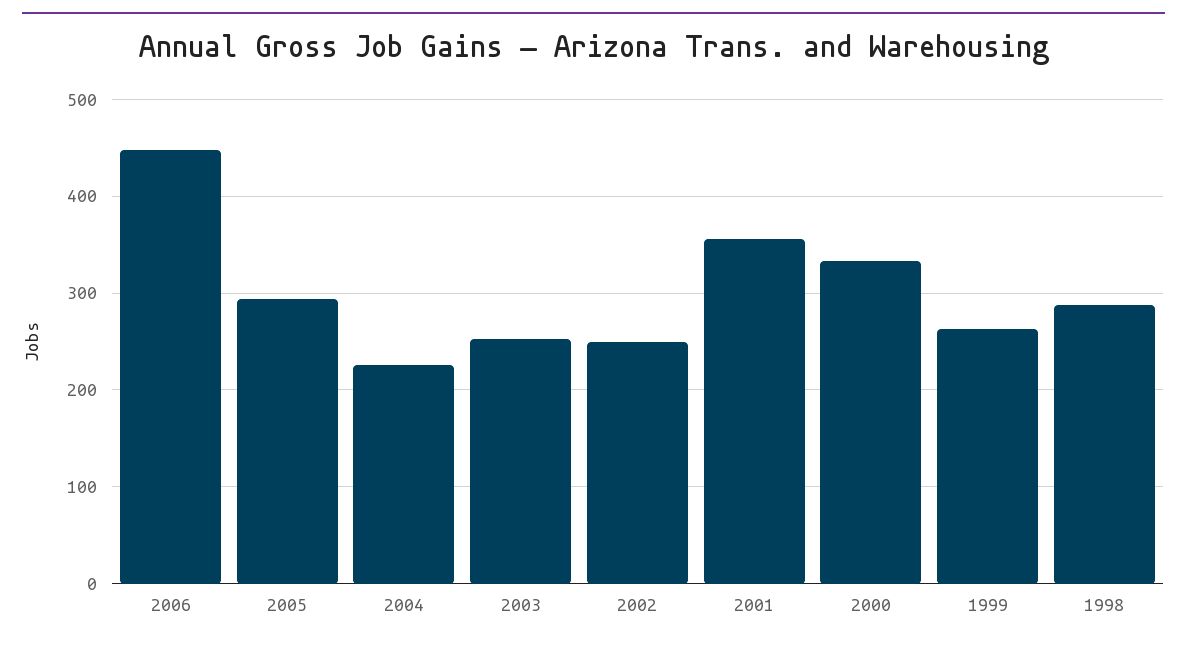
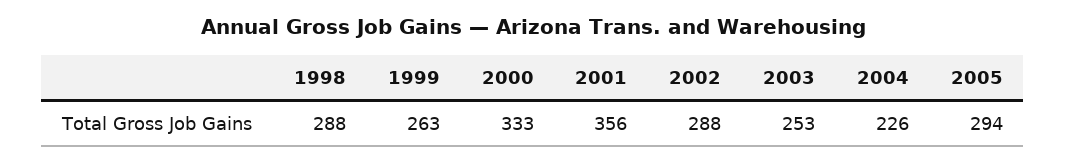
  {
-   "2006": 450,
    "2005": 294,
    "2004": 226,
    "2003": 253,
-   "2002": 250,
+   "2002": 288,
    "2001": 356,
    "2000": 333,
    "1999": 263,
    "1998": 288
  }

